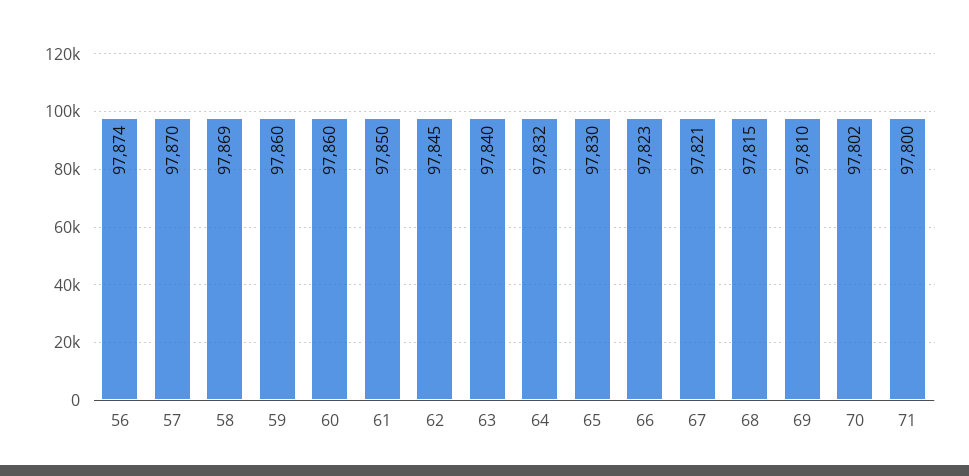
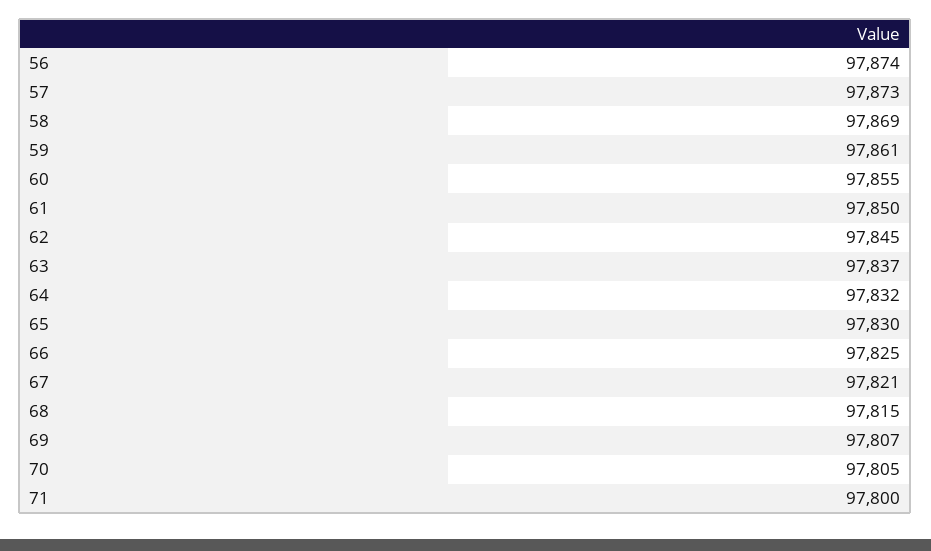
  {
    "56": 97874,
-   "57": 97870,
+   "57": 97873,
    "58": 97869,
-   "59": 97860,
+   "59": 97861,
-   "60": 97860,
+   "60": 97855,
    "61": 97850,
    "62": 97845,
-   "63": 97840,
+   "63": 97837,
    "64": 97832,
    "65": 97830,
-   "66": 97823,
+   "66": 97825,
    "67": 97821,
    "68": 97815,
-   "69": 97810,
+   "69": 97807,
-   "70": 97802,
+   "70": 97805,
    "71": 97800
  }

